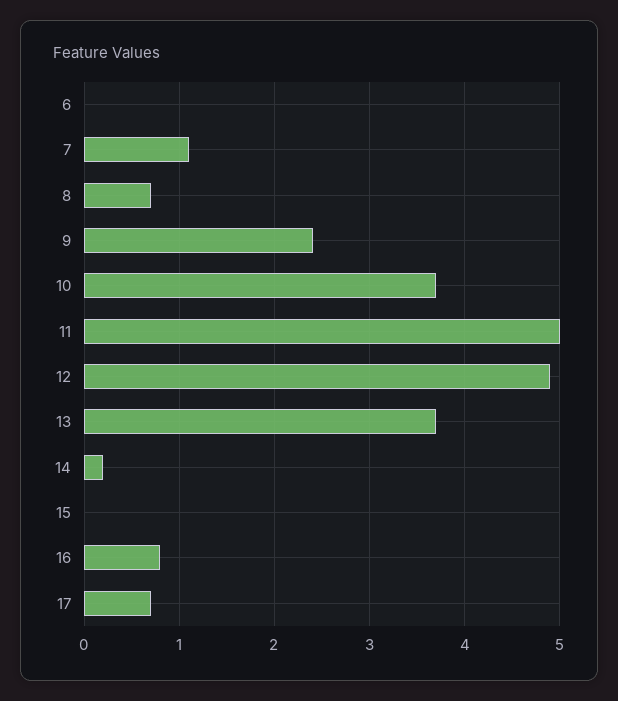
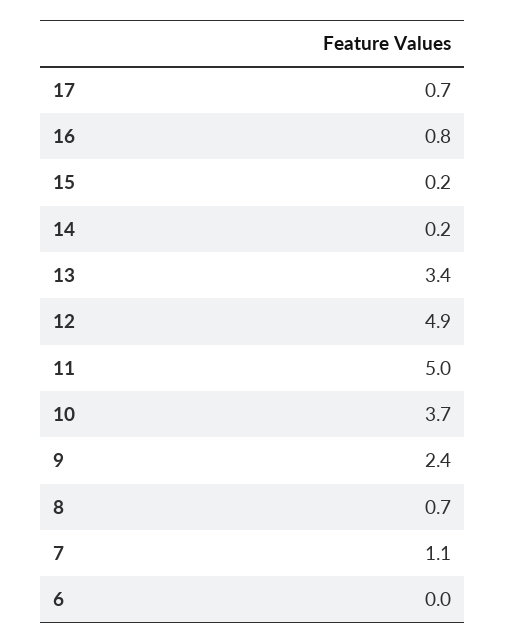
  {
    "6": 0,
    "7": 1.1,
    "8": 0.7,
    "9": 2.4,
    "10": 3.7,
    "11": 5,
    "12": 4.9,
-   "13": 3.7,
+   "13": 3.4,
    "14": 0.2,
-   "15": 0,
+   "15": 0.2,
    "16": 0.8,
    "17": 0.7
  }

